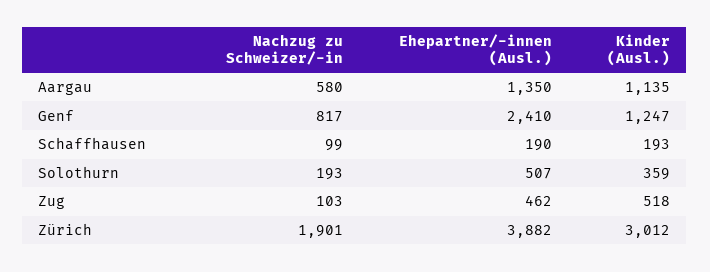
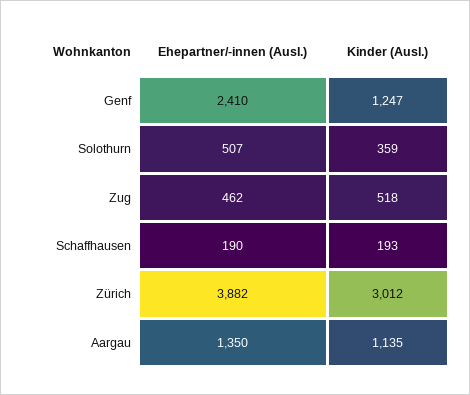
  {
-   "Nachzug zu Schweizer/-in": {
-     "Aargau": 580,
-     "Genf": 817,
-     "Schaffhausen": 99,
-     "Solothurn": 193,
-     "Zug": 103,
-     "Zürich": 1901
-   },
    "Ehepartner/-innen (Ausl.)": {
      "Aargau": 1350,
      "Genf": 2410,
      "Schaffhausen": 190,
      "Solothurn": 507,
      "Zug": 462,
      "Zürich": 3882
    },
    "Kinder (Ausl.)": {
      "Aargau": 1135,
      "Genf": 1247,
      "Schaffhausen": 193,
      "Solothurn": 359,
      "Zug": 518,
      "Zürich": 3012
    }
  }

